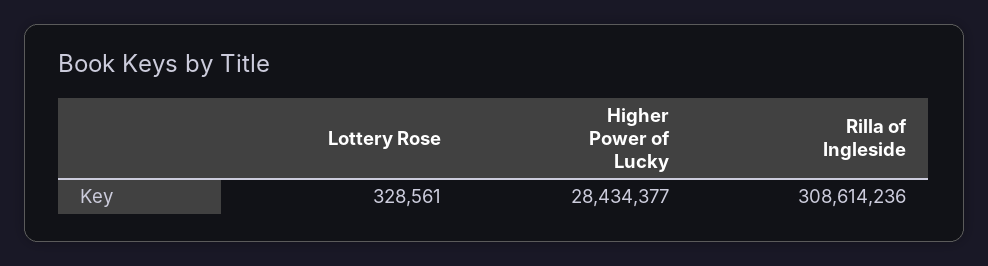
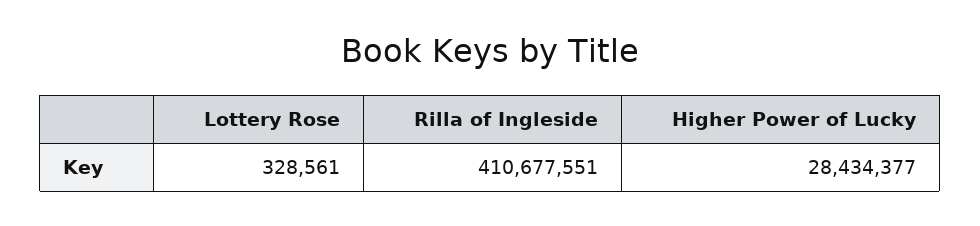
  {
    "Lottery Rose": 328561,
    "Higher Power of Lucky": 28434377,
-   "Rilla of Ingleside": 308614236
+   "Rilla of Ingleside": 410677551
  }

